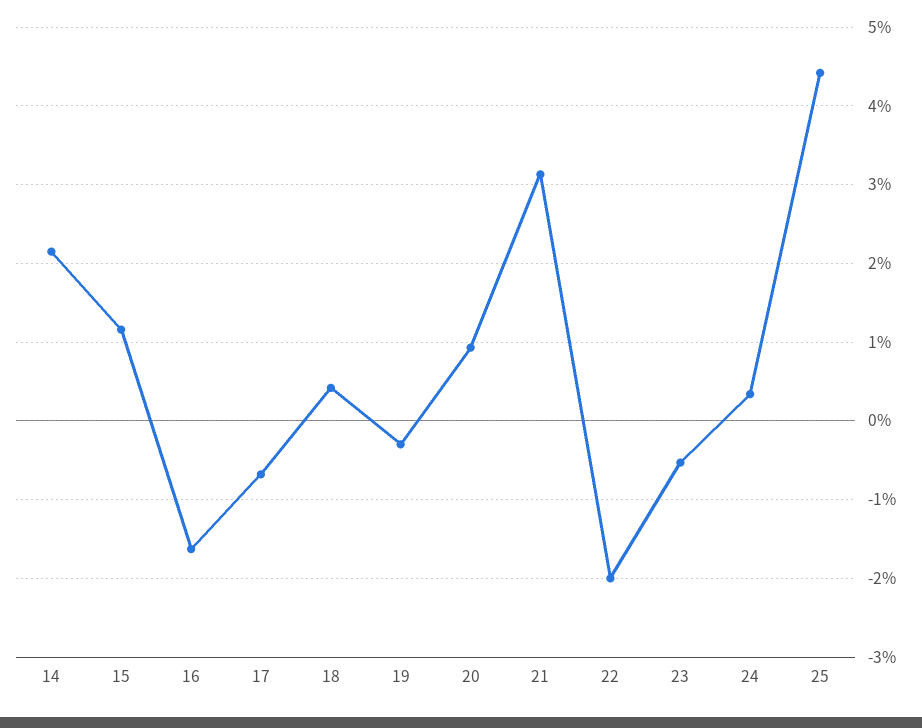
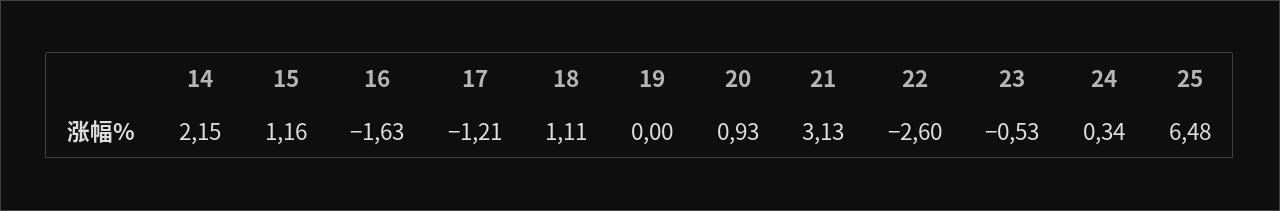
  {
    "14": 2.15,
    "15": 1.16,
    "16": -1.63,
-   "17": -0.7,
+   "17": -1.21,
-   "18": 0.4,
+   "18": 1.11,
-   "19": -0.3,
+   "19": 0,
    "20": 0.93,
    "21": 3.13,
-   "22": -2,
+   "22": -2.6,
    "23": -0.53,
    "24": 0.34,
-   "25": 4.4
+   "25": 6.48
  }

